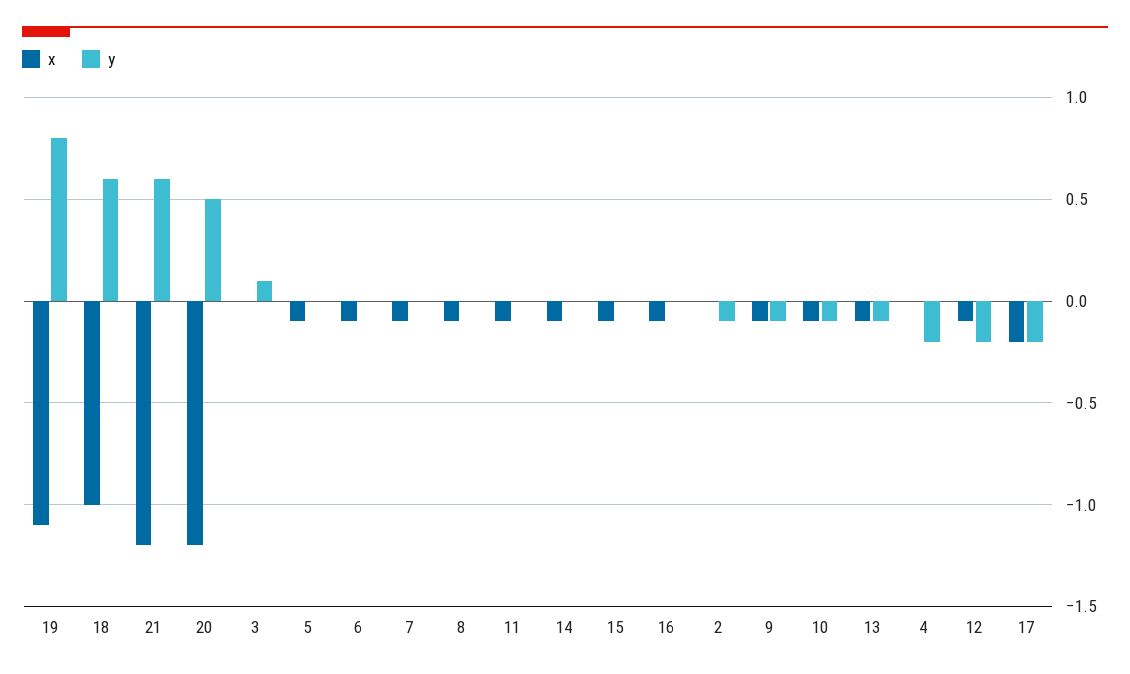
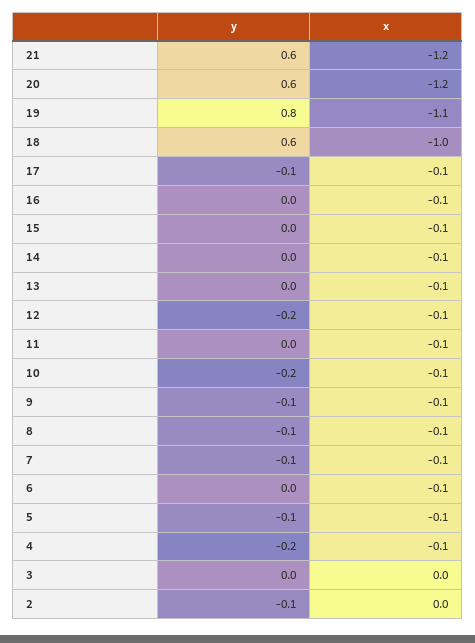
  {
    "x": {
      "19": -1.1,
      "18": -1,
      "21": -1.2,
      "20": -1.2,
      "3": 0,
      "5": -0.1,
      "6": -0.1,
      "7": -0.1,
      "8": -0.1,
      "11": -0.1,
      "14": -0.1,
      "15": -0.1,
      "16": -0.1,
      "2": 0,
      "9": -0.1,
      "10": -0.1,
      "13": -0.1,
-     "4": 0,
+     "4": -0.1,
      "12": -0.1,
-     "17": -0.2
+     "17": -0.1
    },
    "y": {
      "19": 0.8,
      "18": 0.6,
      "21": 0.6,
-     "20": 0.5,
+     "20": 0.6,
-     "3": 0.1,
+     "3": 0,
-     "5": 0,
+     "5": -0.1,
      "6": 0,
-     "7": 0,
+     "7": -0.1,
-     "8": 0,
+     "8": -0.1,
      "11": 0,
      "14": 0,
      "15": 0,
      "16": 0,
      "2": -0.1,
      "9": -0.1,
-     "10": -0.1,
+     "10": -0.2,
-     "13": -0.1,
+     "13": 0,
      "4": -0.2,
      "12": -0.2,
-     "17": -0.2
+     "17": -0.1
    }
  }

